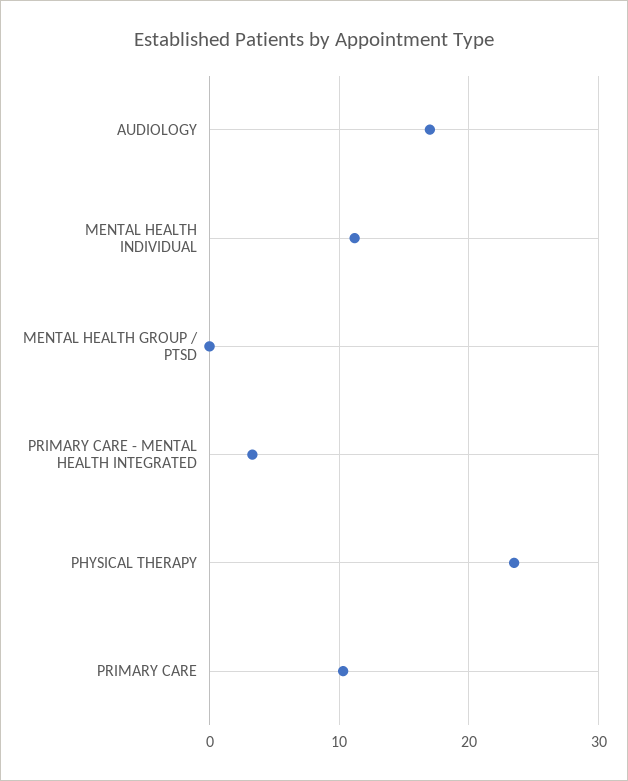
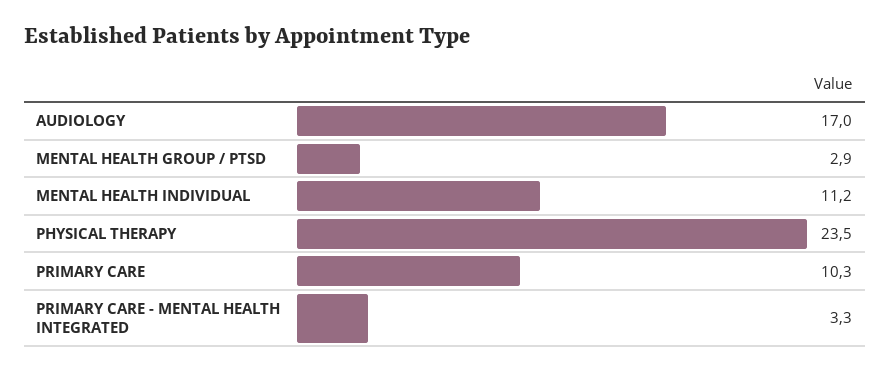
  {
    "AUDIOLOGY": 17,
    "MENTAL HEALTH INDIVIDUAL": 11.2,
-   "MENTAL HEALTH GROUP / PTSD": 0,
+   "MENTAL HEALTH GROUP / PTSD": 2.9,
    "PRIMARY CARE - MENTAL HEALTH INTEGRATED": 3.3,
    "PHYSICAL THERAPY": 23.5,
    "PRIMARY CARE": 10.3
  }

